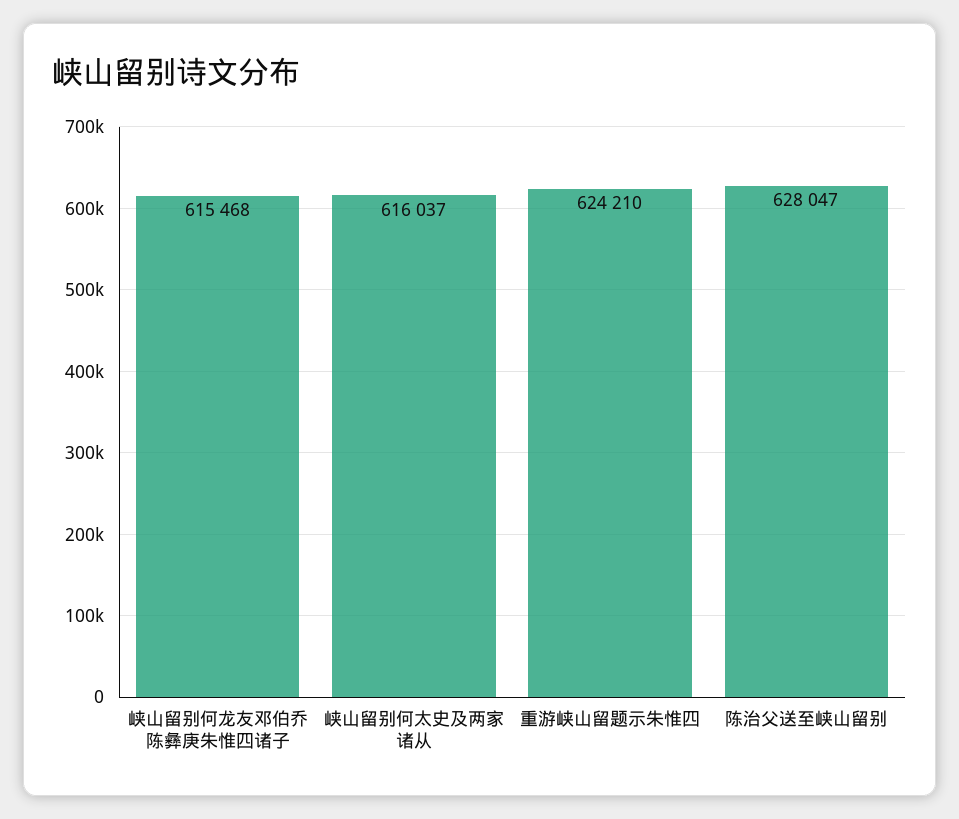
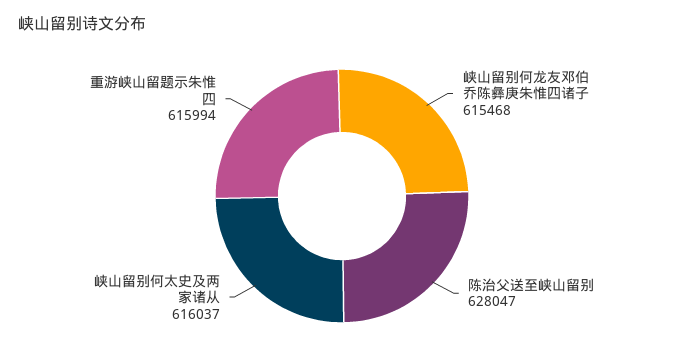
  {
    "峡山留别何龙友邓伯乔陈彝庚朱惟四诸子": 615468,
    "峡山留别何太史及两家诸从": 616037,
-   "重游峡山留题示朱惟四": 624210,
+   "重游峡山留题示朱惟四": 615994,
    "陈治父送至峡山留别": 628047
  }

